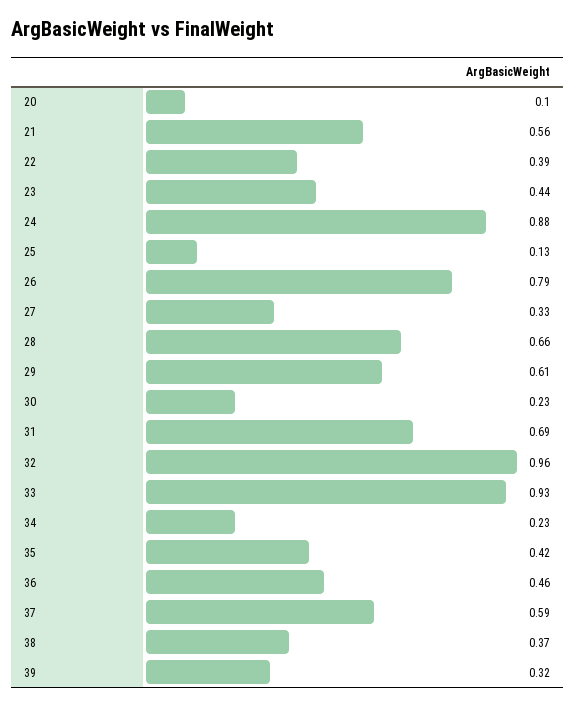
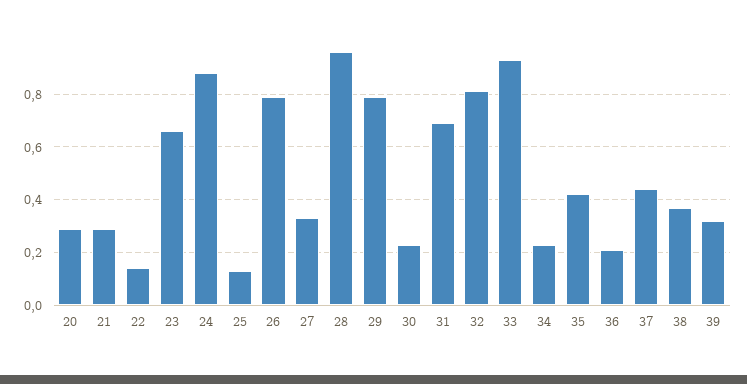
  {
-   "20": 0.1,
+   "20": 0.3,
-   "21": 0.56,
+   "21": 0.3,
-   "22": 0.39,
+   "22": 0.15,
-   "23": 0.44,
+   "23": 0.65,
    "24": 0.88,
    "25": 0.13,
    "26": 0.79,
    "27": 0.33,
-   "28": 0.66,
+   "28": 0.95,
-   "29": 0.61,
+   "29": 0.8,
    "30": 0.23,
    "31": 0.69,
-   "32": 0.96,
+   "32": 0.8,
    "33": 0.93,
    "34": 0.23,
    "35": 0.42,
-   "36": 0.46,
+   "36": 0.2,
-   "37": 0.59,
+   "37": 0.45,
    "38": 0.37,
    "39": 0.32
  }

